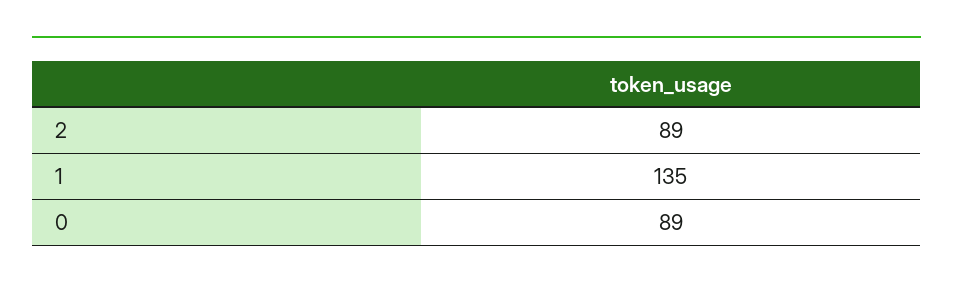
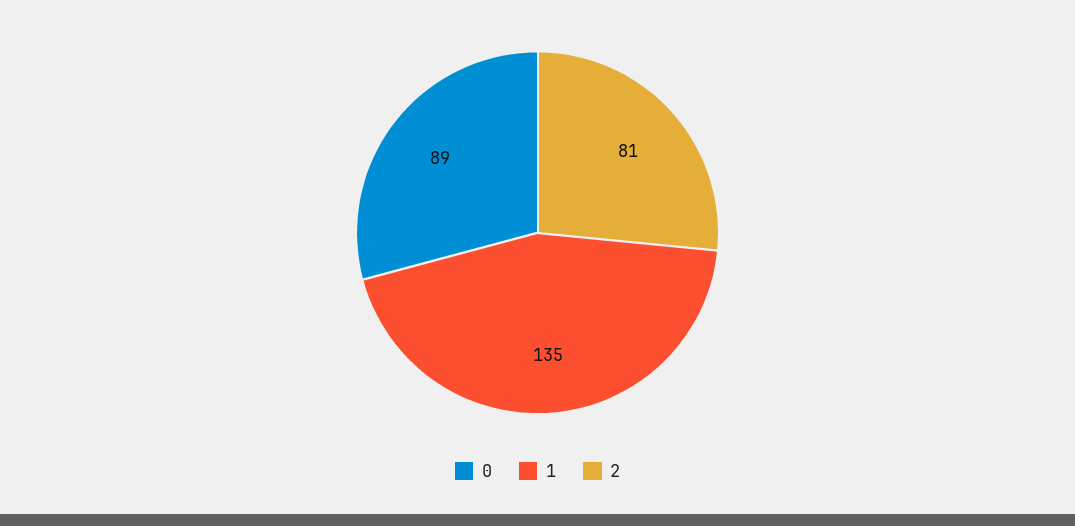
  {
-   "2": 89,
+   "2": 81,
    "1": 135,
    "0": 89
  }

